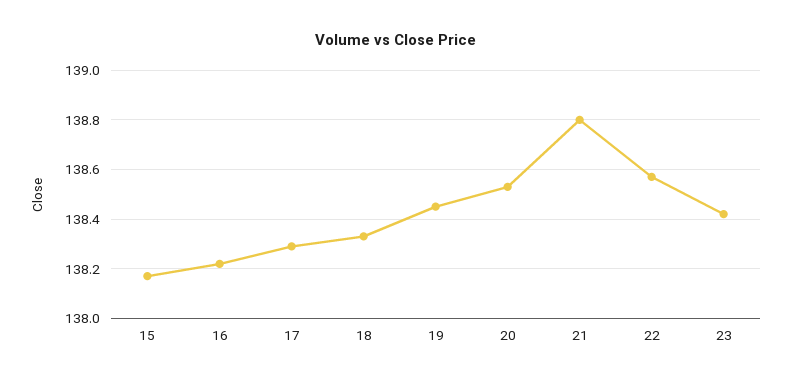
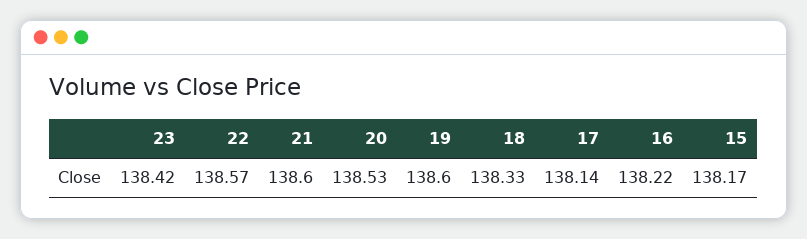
  {
    "15": 138.17,
    "16": 138.22,
-   "17": 138.3,
+   "17": 138.14,
    "18": 138.33,
-   "19": 138.45,
+   "19": 138.6,
    "20": 138.53,
-   "21": 138.8,
+   "21": 138.6,
    "22": 138.57,
    "23": 138.42
  }

